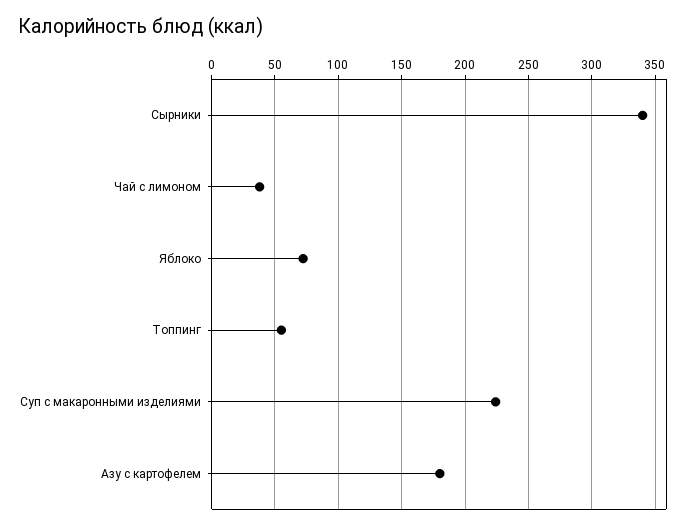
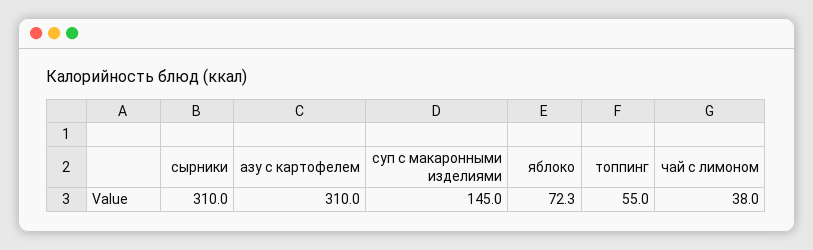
  {
-   "Сырники": 340,
+   "Сырники": 310,
    "Чай с лимоном": 38,
    "Яблоко": 72.3,
    "Топпинг": 55,
-   "Суп с макаронными изделиями": 225,
+   "Суп с макаронными изделиями": 145,
-   "Азу с картофелем": 180
+   "Азу с картофелем": 310
  }

